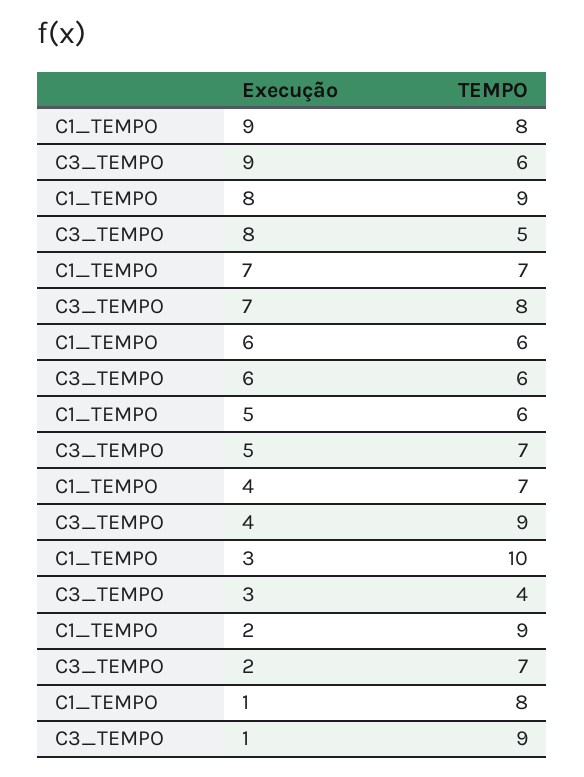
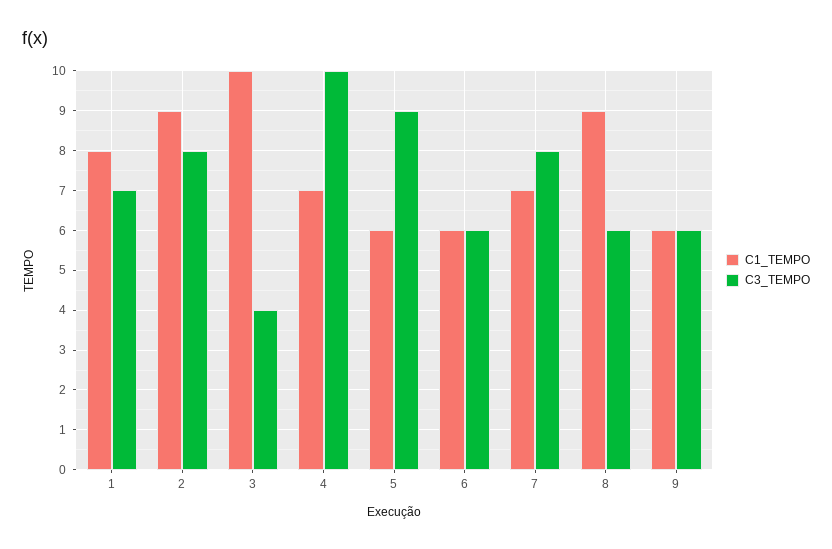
  {
    "C1_TEMPO": {
-     "9": 8,
+     "9": 6,
      "8": 9,
      "7": 7,
      "6": 6,
      "5": 6,
      "4": 7,
      "3": 10,
      "2": 9,
      "1": 8
    },
    "C3_TEMPO": {
      "9": 6,
-     "8": 5,
+     "8": 6,
      "7": 8,
      "6": 6,
-     "5": 7,
+     "5": 9,
-     "4": 9,
+     "4": 10,
      "3": 4,
-     "2": 7,
+     "2": 8,
-     "1": 9
+     "1": 7
    }
  }

